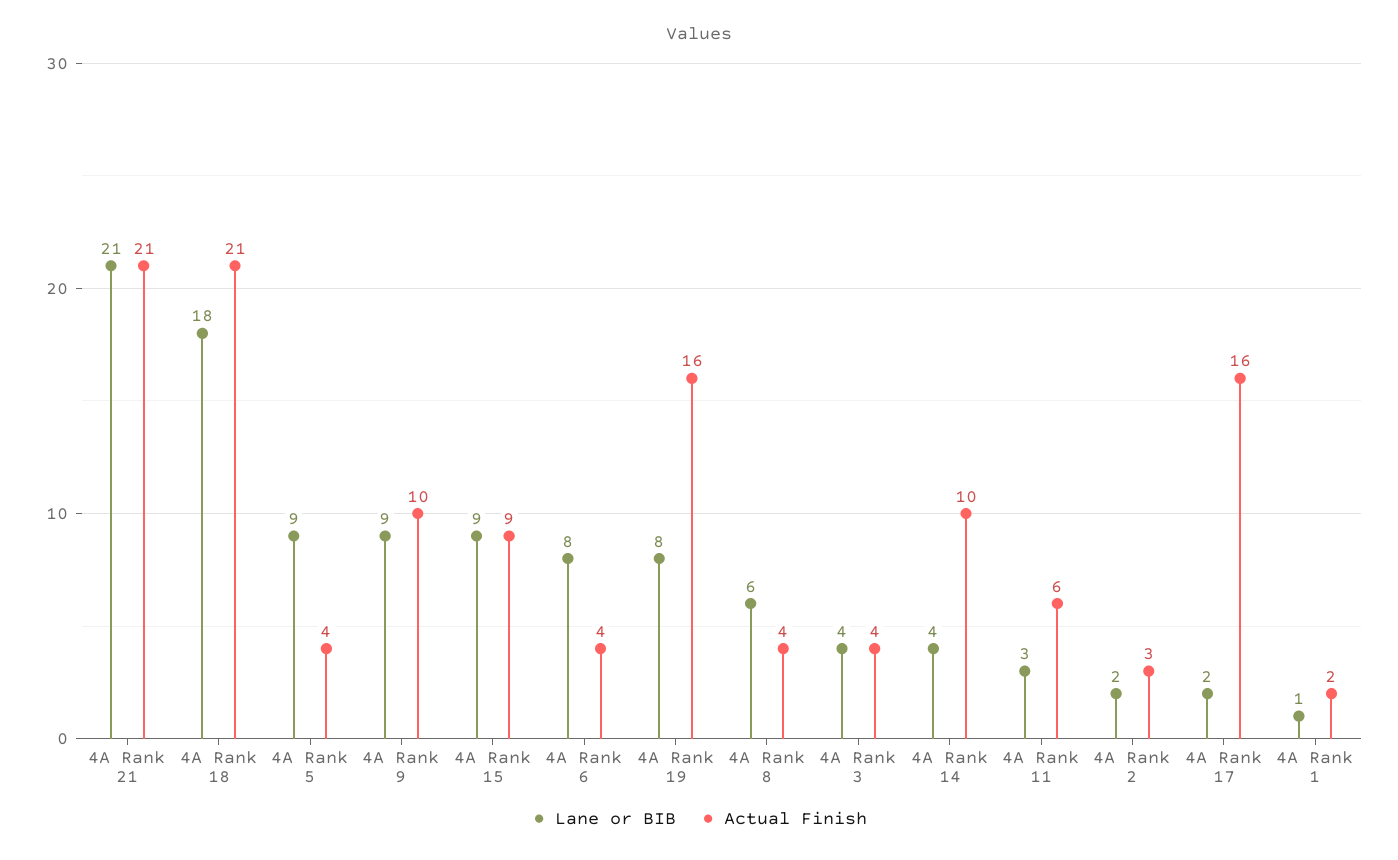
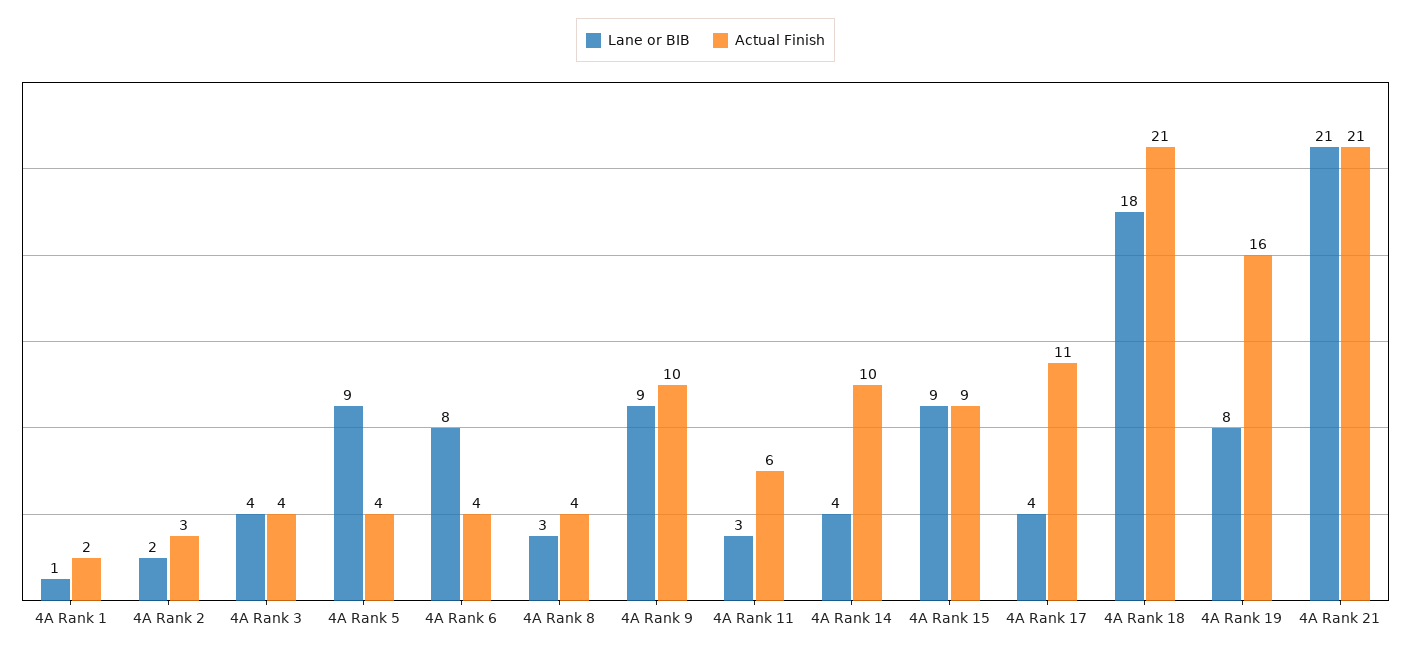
  {
    "Lane or BIB": {
      "4A Rank 21": 21,
      "4A Rank 18": 18,
      "4A Rank 5": 9,
      "4A Rank 9": 9,
      "4A Rank 15": 9,
      "4A Rank 6": 8,
      "4A Rank 19": 8,
-     "4A Rank 8": 6,
+     "4A Rank 8": 3,
      "4A Rank 3": 4,
      "4A Rank 14": 4,
      "4A Rank 11": 3,
      "4A Rank 2": 2,
-     "4A Rank 17": 2,
+     "4A Rank 17": 4,
      "4A Rank 1": 1
    },
    "Actual Finish": {
      "4A Rank 21": 21,
      "4A Rank 18": 21,
      "4A Rank 5": 4,
      "4A Rank 9": 10,
      "4A Rank 15": 9,
      "4A Rank 6": 4,
      "4A Rank 19": 16,
      "4A Rank 8": 4,
      "4A Rank 3": 4,
      "4A Rank 14": 10,
      "4A Rank 11": 6,
      "4A Rank 2": 3,
-     "4A Rank 17": 16,
+     "4A Rank 17": 11,
      "4A Rank 1": 2
    }
  }

